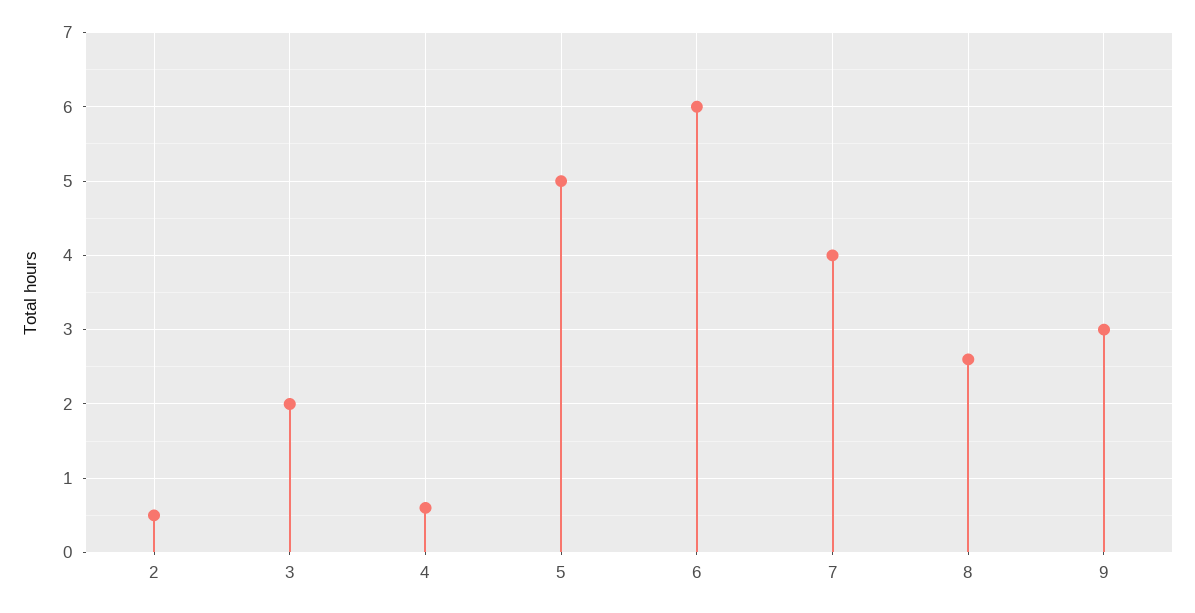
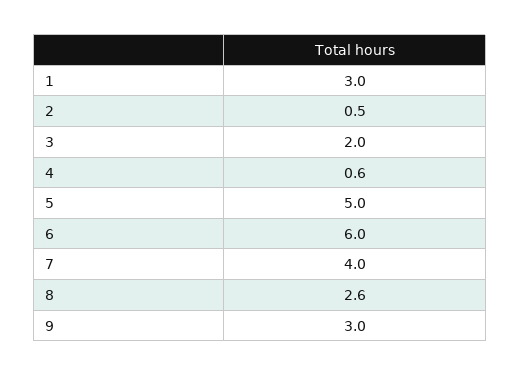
  {
    "2": 0.5,
    "3": 2,
    "4": 0.6,
    "5": 5,
    "6": 6,
    "7": 4,
    "8": 2.6,
-   "9": 3
+   "9": 3,
+   "1": 3
  }

